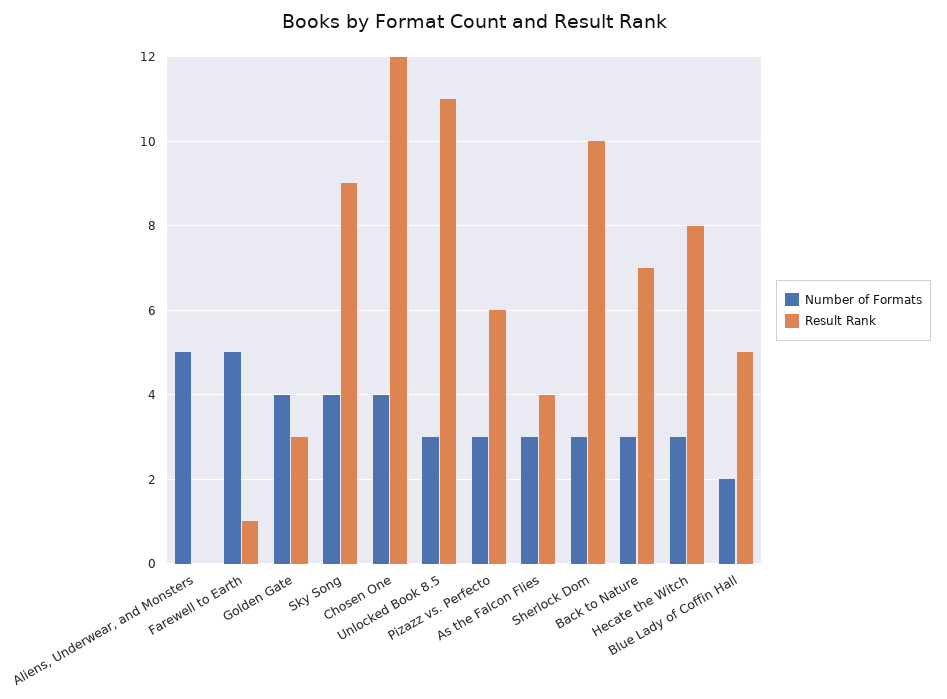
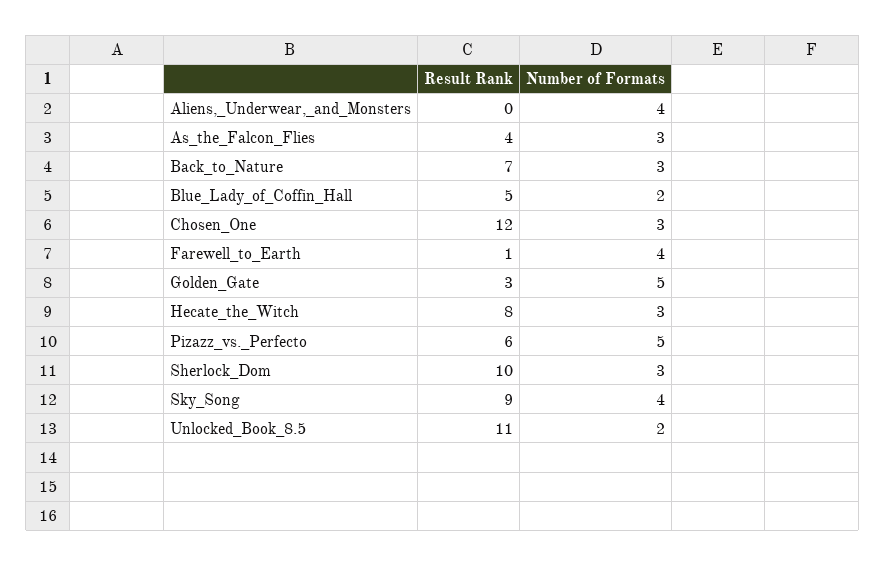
  {
    "Number of Formats": {
-     "Aliens, Underwear, and Monsters": 5,
+     "Aliens, Underwear, and Monsters": 4,
-     "Farewell to Earth": 5,
+     "Farewell to Earth": 4,
-     "Golden Gate": 4,
+     "Golden Gate": 5,
      "Sky Song": 4,
-     "Chosen One": 4,
+     "Chosen One": 3,
-     "Unlocked Book 8.5": 3,
+     "Unlocked Book 8.5": 2,
-     "Pizazz vs. Perfecto": 3,
+     "Pizazz vs. Perfecto": 5,
      "As the Falcon Flies": 3,
      "Sherlock Dom": 3,
      "Back to Nature": 3,
      "Hecate the Witch": 3,
      "Blue Lady of Coffin Hall": 2
    },
    "Result Rank": {
      "Aliens, Underwear, and Monsters": 0,
      "Farewell to Earth": 1,
      "Golden Gate": 3,
      "Sky Song": 9,
      "Chosen One": 12,
      "Unlocked Book 8.5": 11,
      "Pizazz vs. Perfecto": 6,
      "As the Falcon Flies": 4,
      "Sherlock Dom": 10,
      "Back to Nature": 7,
      "Hecate the Witch": 8,
      "Blue Lady of Coffin Hall": 5
    }
  }

